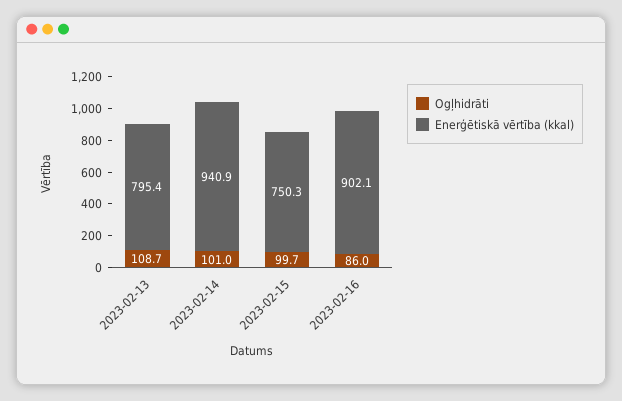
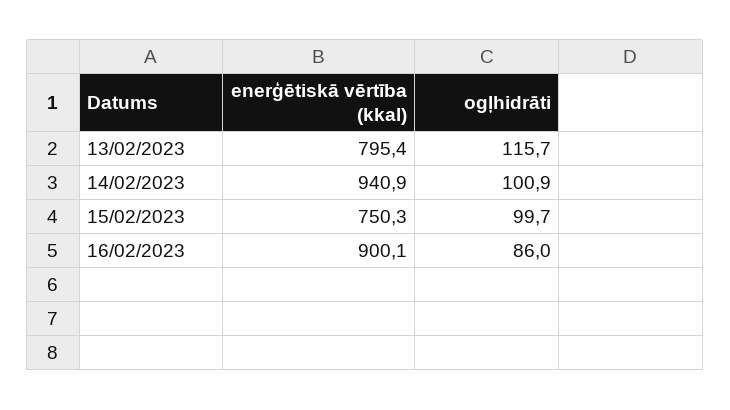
  {
    "Ogļhidrāti": {
-     "2023-02-13": 108.7,
+     "2023-02-13": 115.7,
-     "2023-02-14": 101,
+     "2023-02-14": 100.9,
      "2023-02-15": 99.7,
      "2023-02-16": 86
    },
    "Enerģētiskā vērtība (kkal)": {
      "2023-02-13": 795.4,
      "2023-02-14": 940.9,
      "2023-02-15": 750.3,
-     "2023-02-16": 902.1
+     "2023-02-16": 900.1
    }
  }

